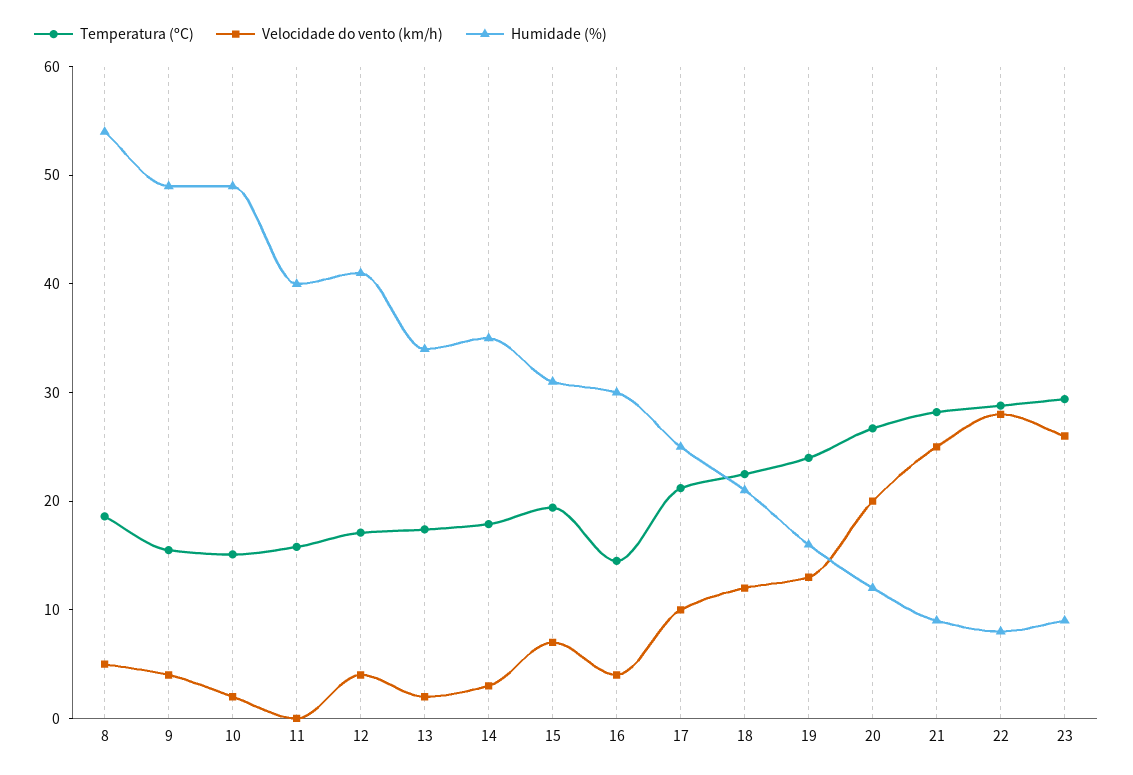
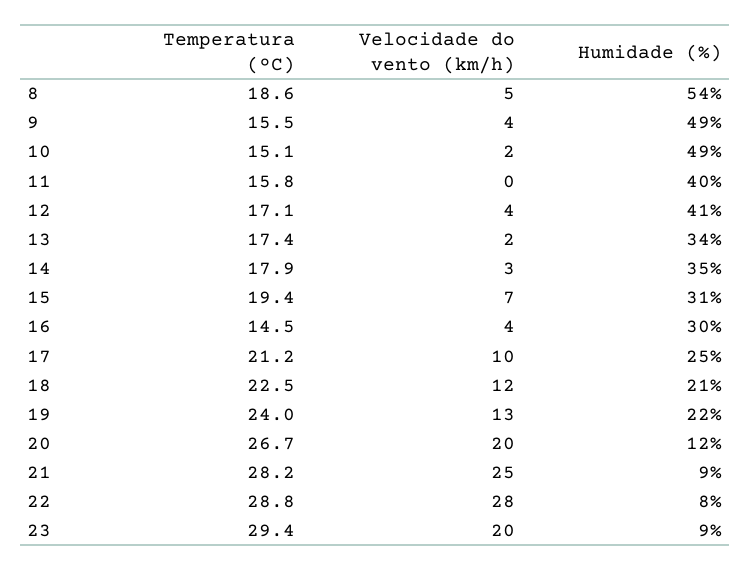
  {
    "Temperatura (ºC)": {
      "8": 18.6,
      "9": 15.5,
      "10": 15.1,
      "11": 15.8,
      "12": 17.1,
      "13": 17.4,
      "14": 17.9,
      "15": 19.4,
      "16": 14.5,
      "17": 21.2,
      "18": 22.5,
      "19": 24,
      "20": 26.7,
      "21": 28.2,
      "22": 28.8,
      "23": 29.4
    },
    "Velocidade do vento (km/h)": {
      "8": 5,
      "9": 4,
      "10": 2,
      "11": 0,
      "12": 4,
      "13": 2,
      "14": 3,
      "15": 7,
      "16": 4,
      "17": 10,
      "18": 12,
      "19": 13,
      "20": 20,
      "21": 25,
      "22": 28,
-     "23": 26
+     "23": 20
    },
    "Humidade (%)": {
      "8": 54,
      "9": 49,
      "10": 49,
      "11": 40,
      "12": 41,
      "13": 34,
      "14": 35,
      "15": 31,
      "16": 30,
      "17": 25,
      "18": 21,
-     "19": 16,
+     "19": 22,
      "20": 12,
      "21": 9,
      "22": 8,
      "23": 9
    }
  }

